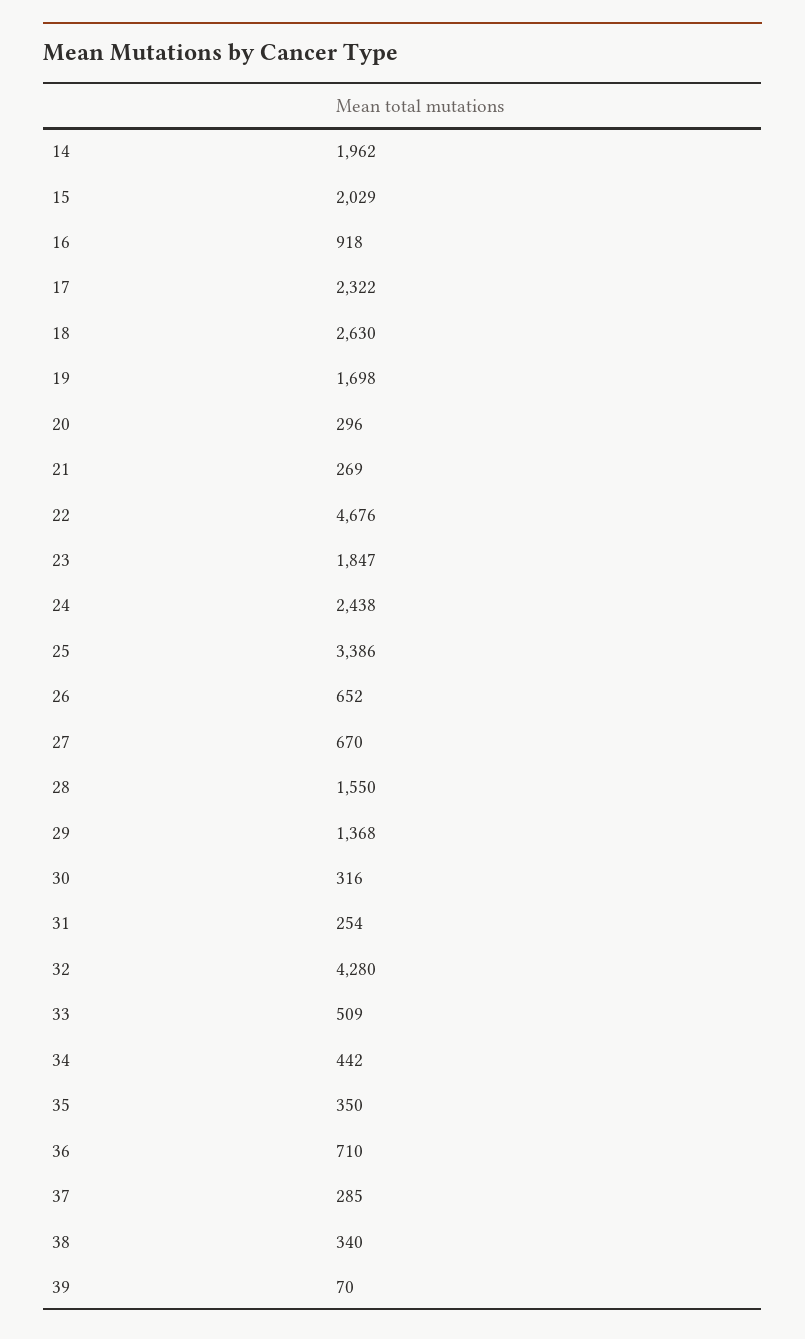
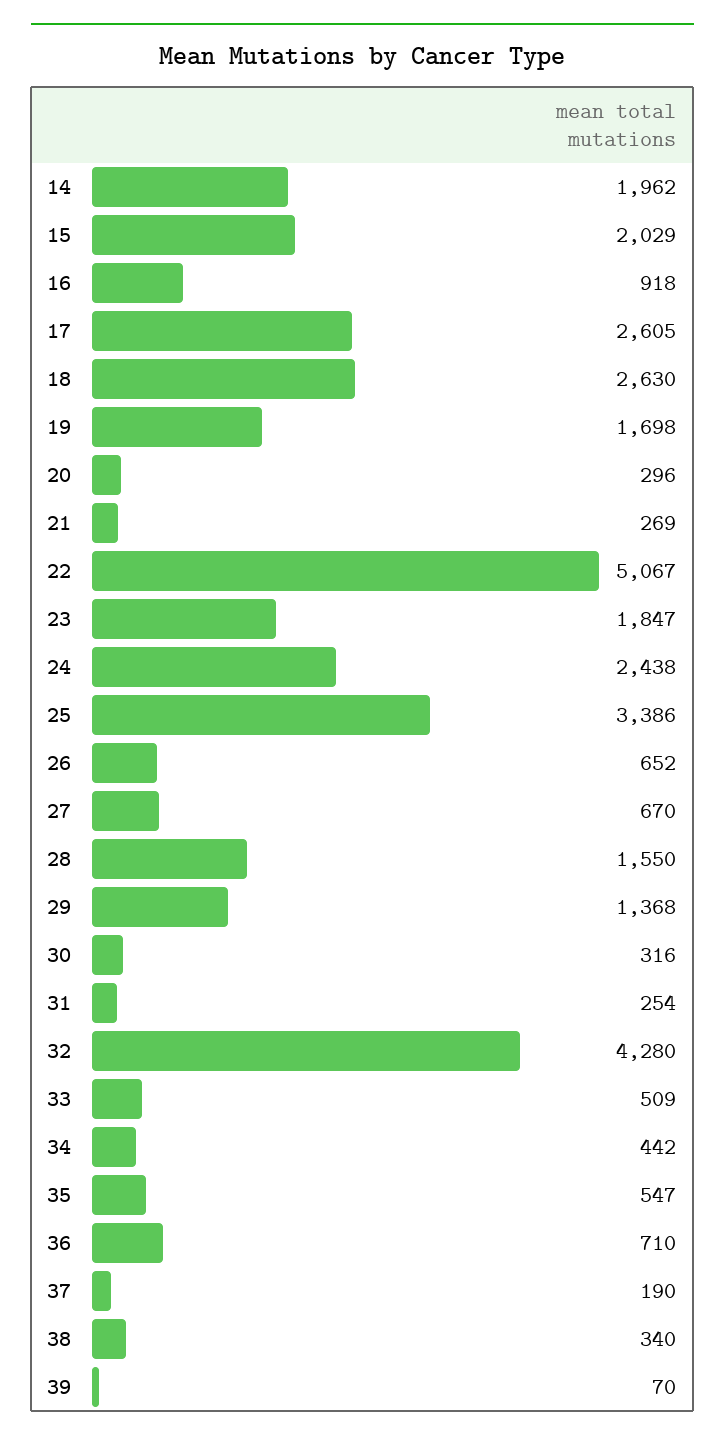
  {
    "14": 1962,
    "15": 2029,
    "16": 918,
-   "17": 2322,
+   "17": 2605,
    "18": 2630,
    "19": 1698,
    "20": 296,
    "21": 269,
-   "22": 4676,
+   "22": 5067,
    "23": 1847,
    "24": 2438,
    "25": 3386,
    "26": 652,
    "27": 670,
    "28": 1550,
    "29": 1368,
    "30": 316,
    "31": 254,
    "32": 4280,
    "33": 509,
    "34": 442,
-   "35": 350,
+   "35": 547,
    "36": 710,
-   "37": 285,
+   "37": 190,
    "38": 340,
    "39": 70
  }

